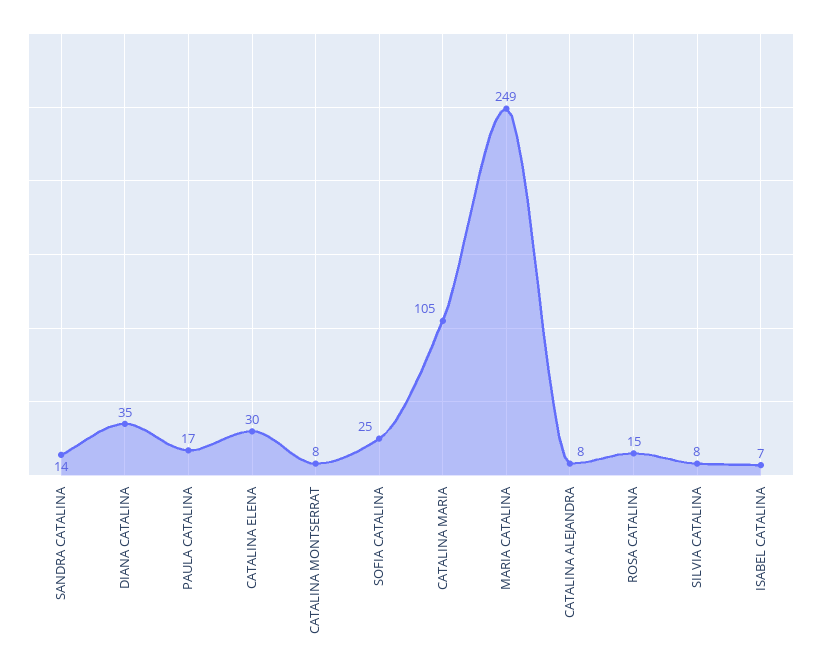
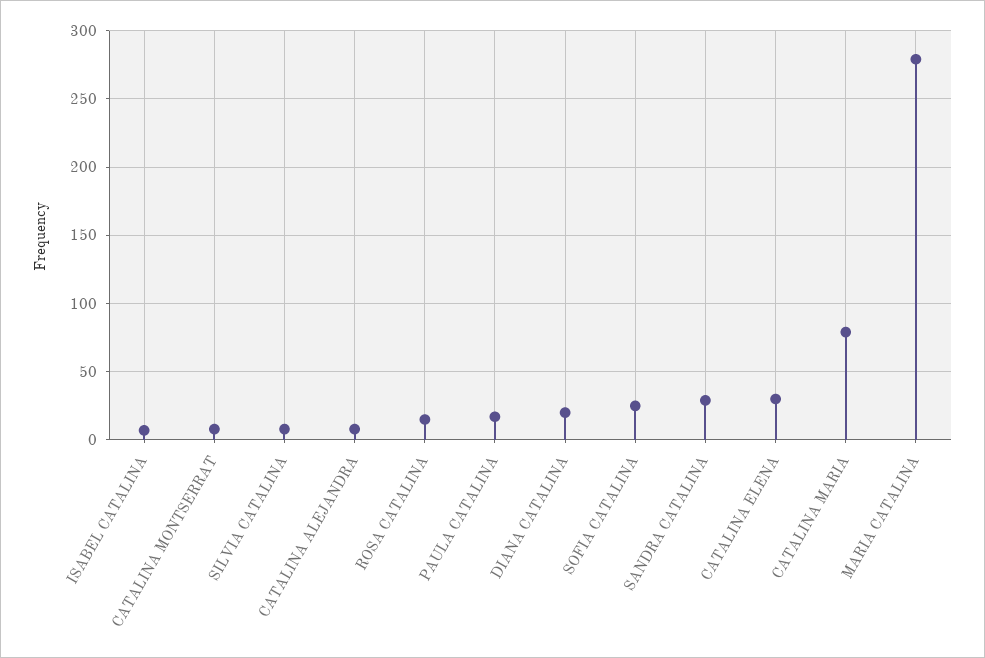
  {
-   "SANDRA CATALINA": 14,
+   "SANDRA CATALINA": 30,
-   "DIANA CATALINA": 35,
+   "DIANA CATALINA": 20,
    "PAULA CATALINA": 17,
    "CATALINA ELENA": 30,
    "CATALINA MONTSERRAT": 8,
    "SOFIA CATALINA": 25,
-   "CATALINA MARIA": 105,
+   "CATALINA MARIA": 80,
-   "MARIA CATALINA": 249,
+   "MARIA CATALINA": 280,
    "CATALINA ALEJANDRA": 8,
    "ROSA CATALINA": 15,
    "SILVIA CATALINA": 8,
    "ISABEL CATALINA": 7
  }

